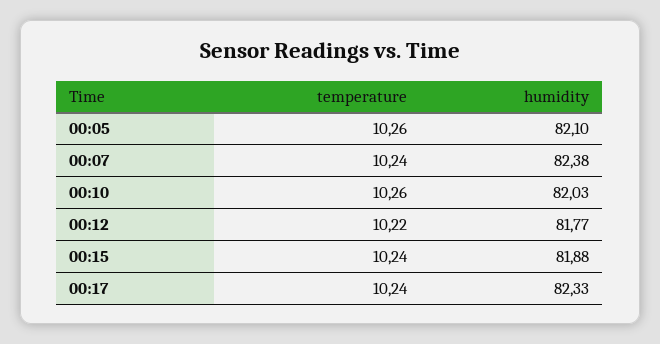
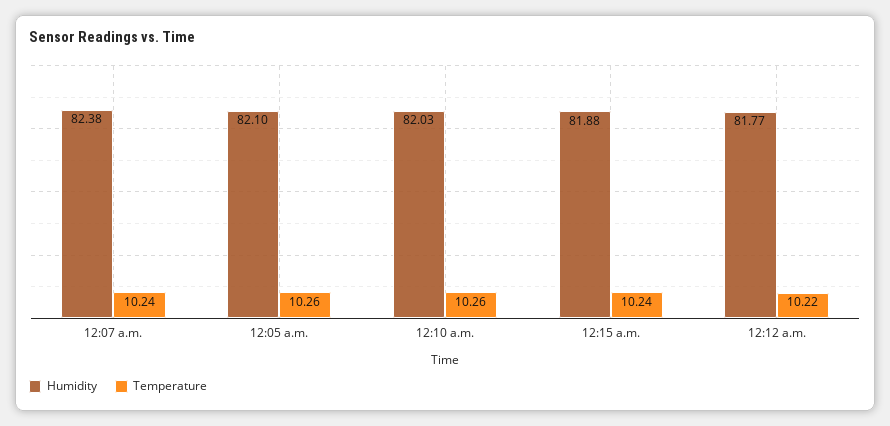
  {
    "temperature": {
      "00:05": 10.26,
      "00:07": 10.24,
      "00:10": 10.26,
      "00:12": 10.22,
-     "00:15": 10.24,
+     "00:15": 10.24
-     "00:17": 10.24
    },
    "humidity": {
      "00:05": 82.1,
      "00:07": 82.38,
      "00:10": 82.03,
      "00:12": 81.77,
-     "00:15": 81.88,
+     "00:15": 81.88
-     "00:17": 82.33
    }
  }

